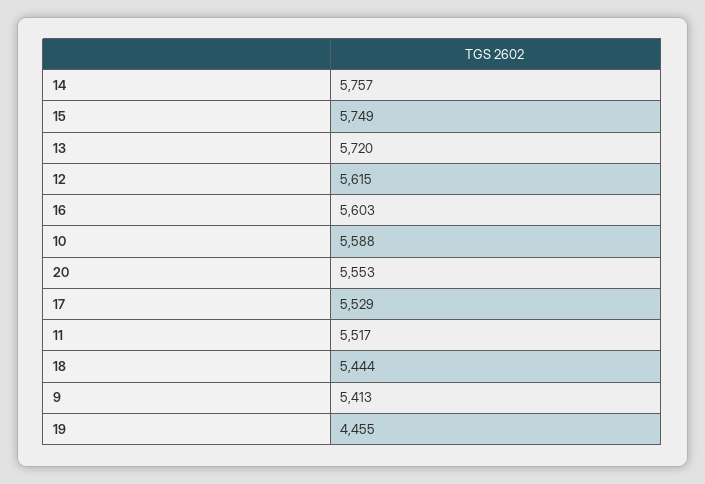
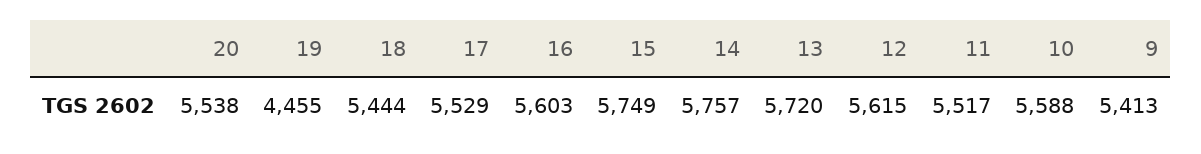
  {
    "14": 5757,
    "15": 5749,
    "13": 5720,
    "12": 5615,
    "16": 5603,
    "10": 5588,
-   "20": 5553,
+   "20": 5538,
    "17": 5529,
    "11": 5517,
    "18": 5444,
    "9": 5413,
    "19": 4455
  }

